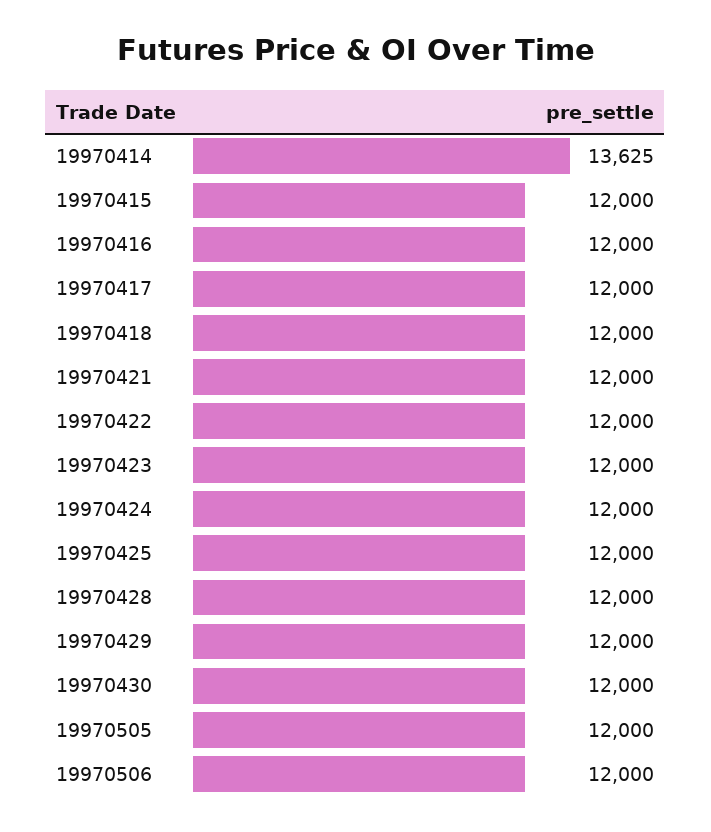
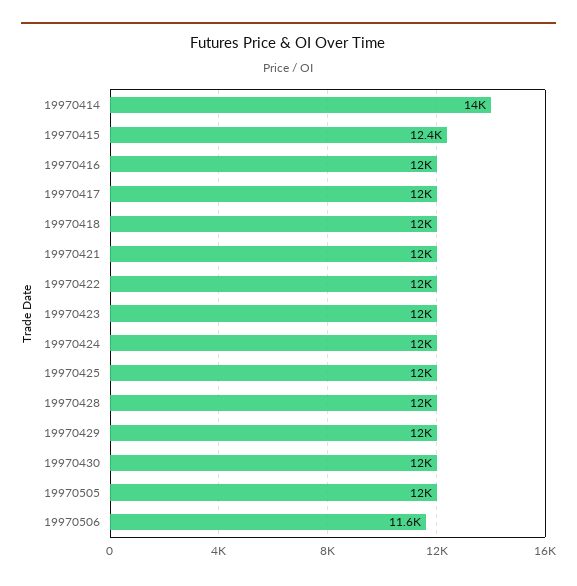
  {
-   "19970414": 13625,
+   "19970414": 14000,
-   "19970415": 12000,
+   "19970415": 12400,
    "19970416": 12000,
    "19970417": 12000,
    "19970418": 12000,
    "19970421": 12000,
    "19970422": 12000,
    "19970423": 12000,
    "19970424": 12000,
    "19970425": 12000,
    "19970428": 12000,
    "19970429": 12000,
    "19970430": 12000,
    "19970505": 12000,
-   "19970506": 12000
+   "19970506": 11600
  }

